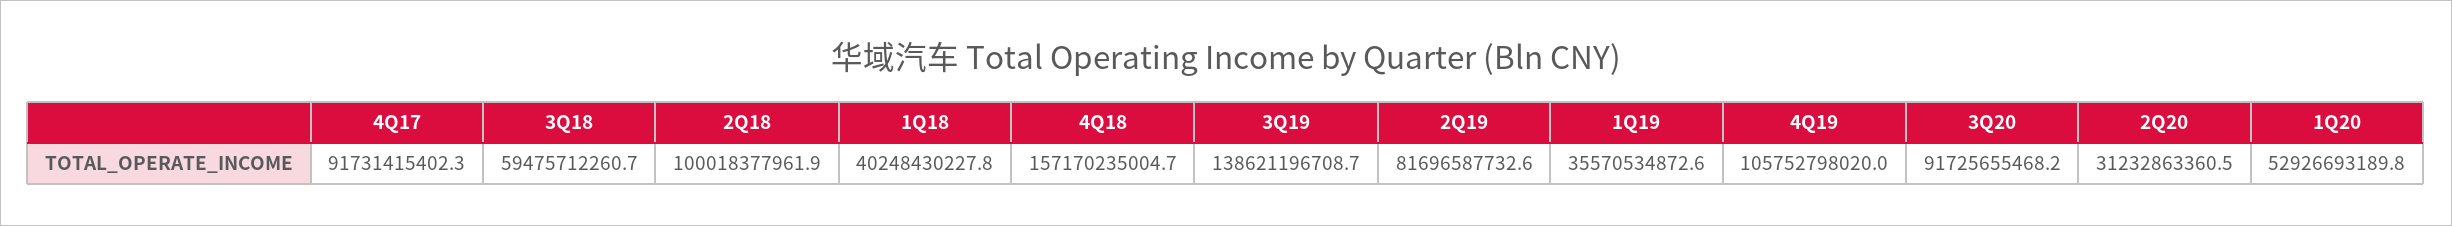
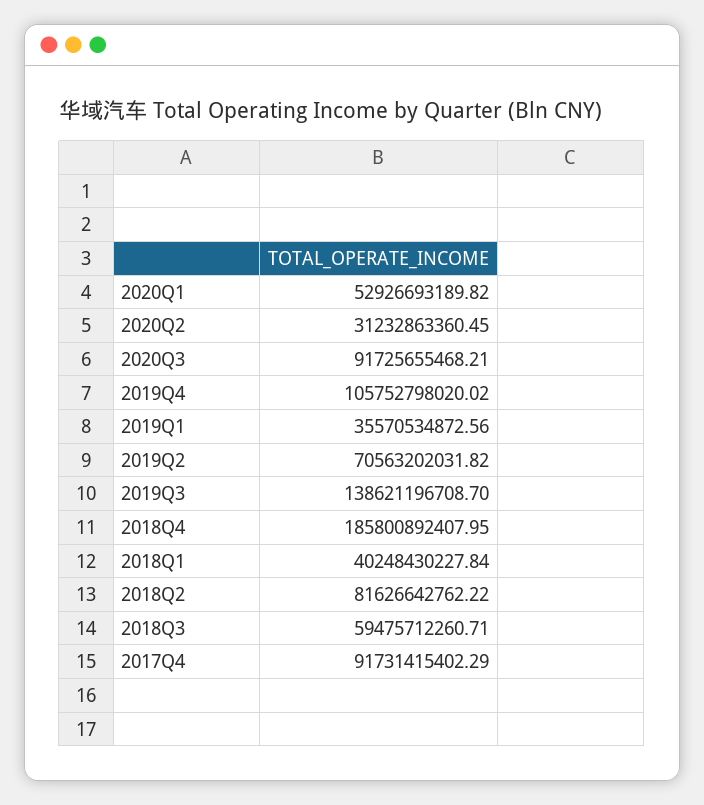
  {
    "4Q17": 91731415402.29,
    "3Q18": 59475712260.71,
-   "2Q18": 100018377961.9,
+   "2Q18": 81626642762.22,
    "1Q18": 40248430227.84,
-   "4Q18": 157170235004.7,
+   "4Q18": 185800892407.95,
    "3Q19": 138621196708.7,
-   "2Q19": 81696587732.6,
+   "2Q19": 70563202031.82,
    "1Q19": 35570534872.56,
    "4Q19": 105752798020.02,
    "3Q20": 91725655468.21,
    "2Q20": 31232863360.45,
    "1Q20": 52926693189.82
  }

